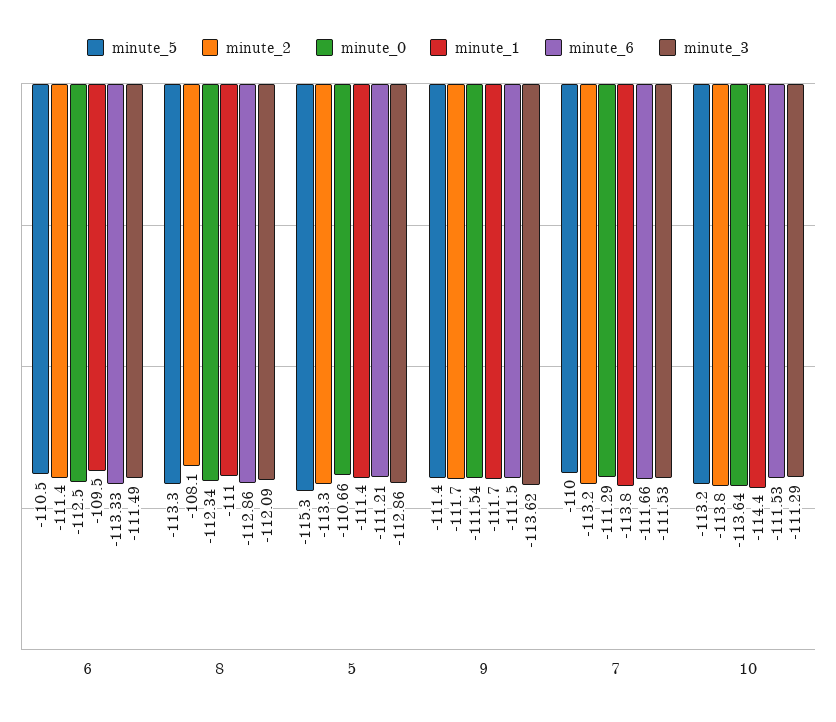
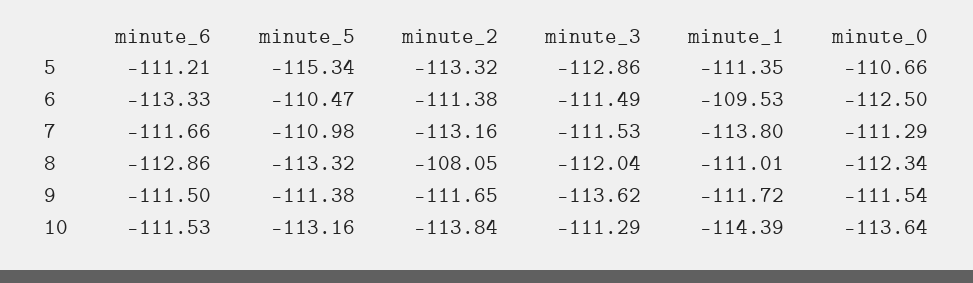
  {
    "minute_5": {
      "6": -110.47,
      "8": -113.32,
      "5": -115.34,
      "9": -111.38,
-     "7": -110,
+     "7": -110.98,
      "10": -113.16
    },
    "minute_2": {
      "6": -111.38,
      "8": -108.05,
      "5": -113.32,
      "9": -111.65,
      "7": -113.16,
      "10": -113.84
    },
    "minute_0": {
      "6": -112.5,
      "8": -112.34,
      "5": -110.66,
      "9": -111.54,
      "7": -111.29,
      "10": -113.64
    },
    "minute_1": {
      "6": -109.53,
      "8": -111.01,
      "5": -111.35,
      "9": -111.72,
      "7": -113.8,
      "10": -114.39
    },
    "minute_6": {
      "6": -113.33,
      "8": -112.86,
      "5": -111.21,
      "9": -111.5,
      "7": -111.66,
      "10": -111.53
    },
    "minute_3": {
      "6": -111.49,
-     "8": -112.09,
+     "8": -112.04,
      "5": -112.86,
      "9": -113.62,
      "7": -111.53,
      "10": -111.29
    }
  }

